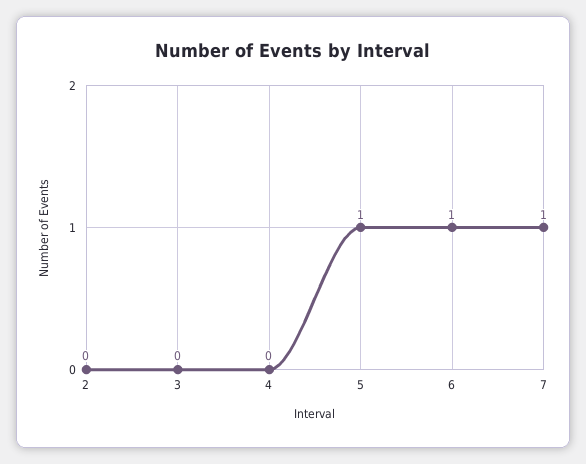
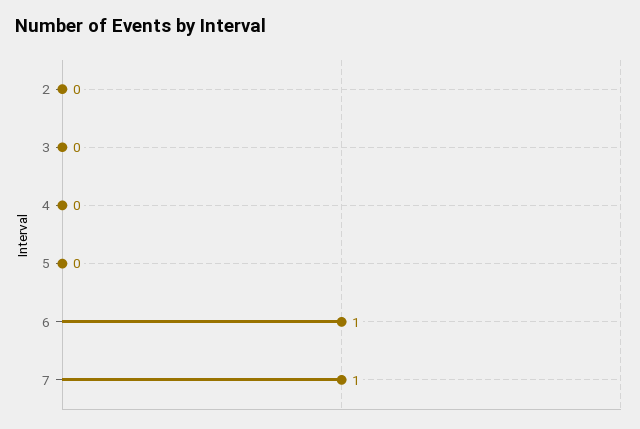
  {
    "2": 0,
    "3": 0,
    "4": 0,
-   "5": 1,
+   "5": 0,
    "6": 1,
    "7": 1
  }

